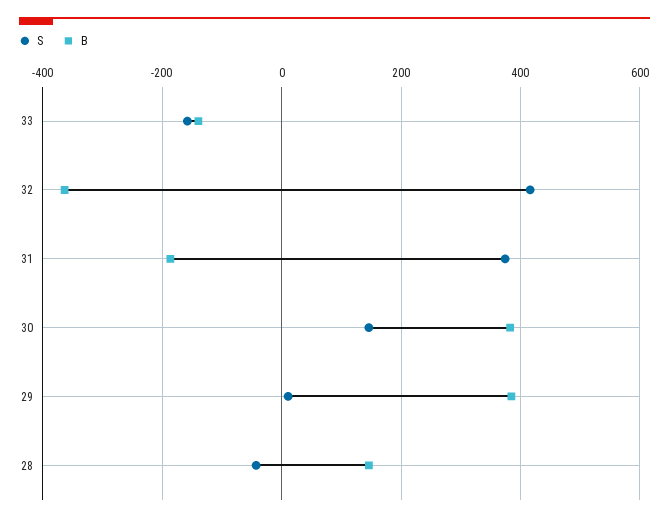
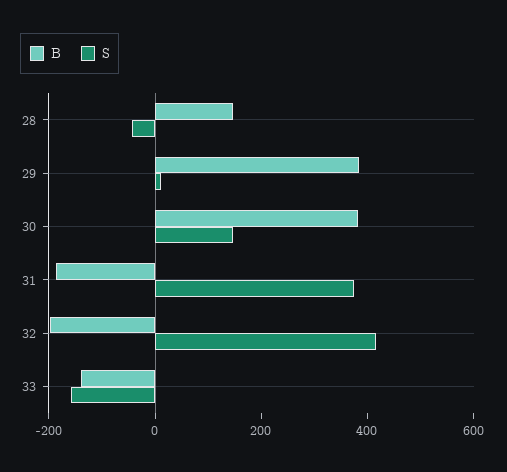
  {
    "S": {
      "33": -160,
      "32": 420,
      "31": 380,
      "30": 140,
      "29": 20,
      "28": -40
    },
    "B": {
      "33": -140,
-     "32": -360,
+     "32": -200,
      "31": -180,
      "30": 380,
      "29": 380,
      "28": 140
    }
  }

